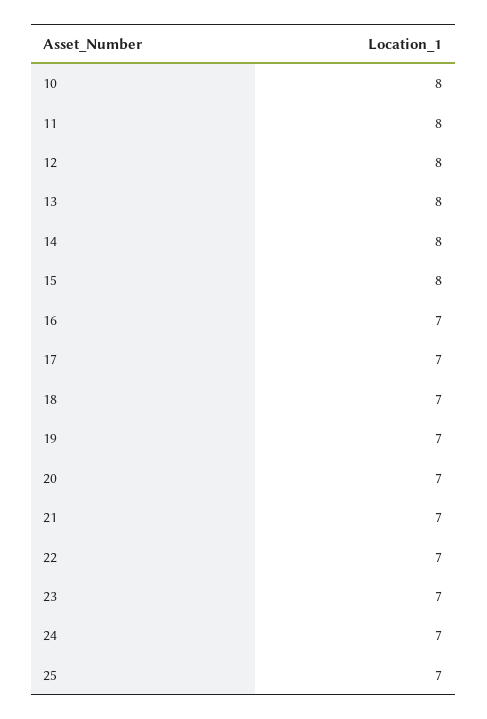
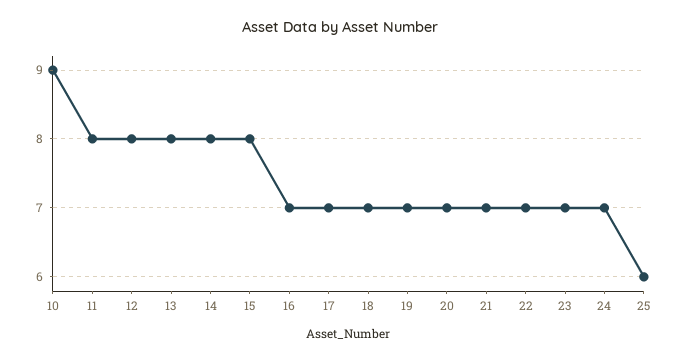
  {
-   "10": 8,
+   "10": 9,
    "11": 8,
    "12": 8,
    "13": 8,
    "14": 8,
    "15": 8,
    "16": 7,
    "17": 7,
    "18": 7,
    "19": 7,
    "20": 7,
    "21": 7,
    "22": 7,
    "23": 7,
    "24": 7,
-   "25": 7
+   "25": 6
  }

